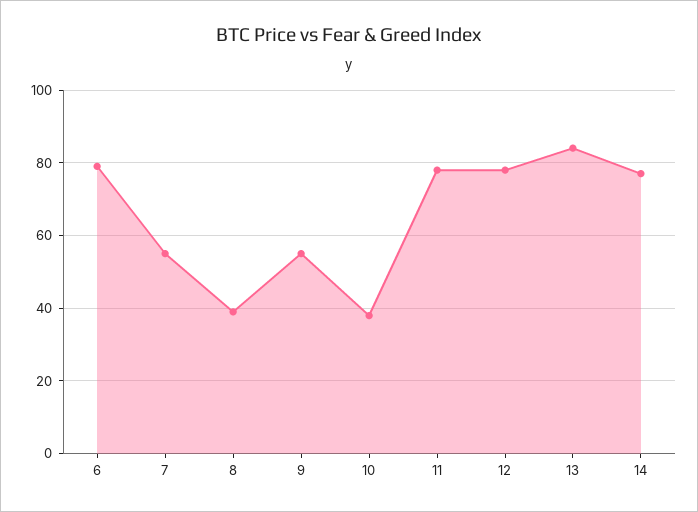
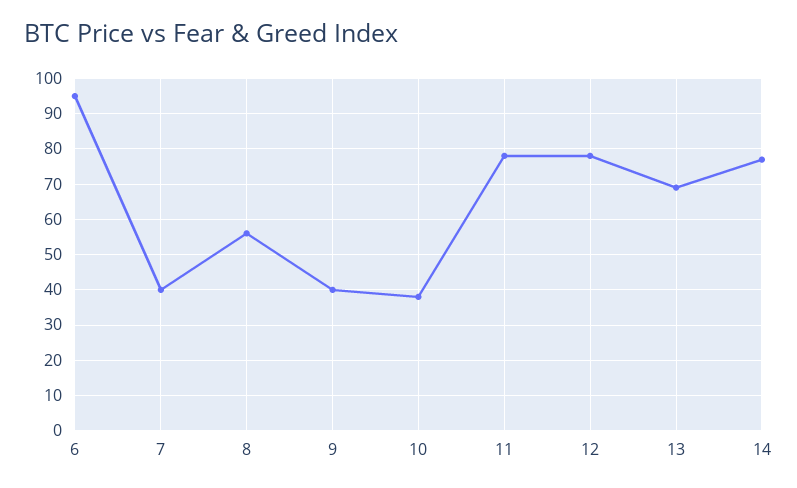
  {
-   "6": 80,
+   "6": 95,
-   "7": 55,
+   "7": 40,
-   "8": 40,
+   "8": 55,
-   "9": 55,
+   "9": 40,
    "10": 40,
    "11": 80,
    "12": 80,
-   "13": 85,
+   "13": 70,
    "14": 75
  }

